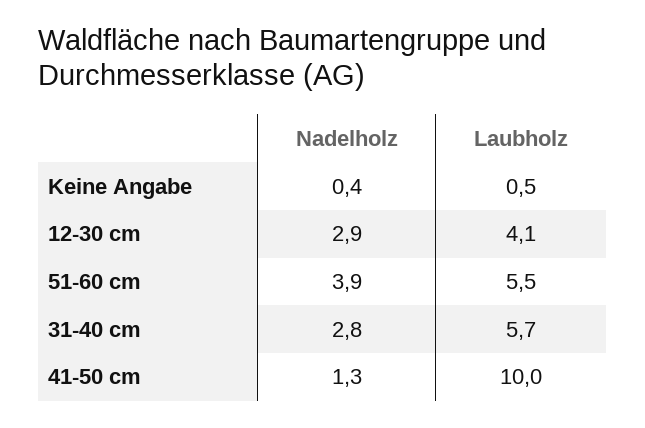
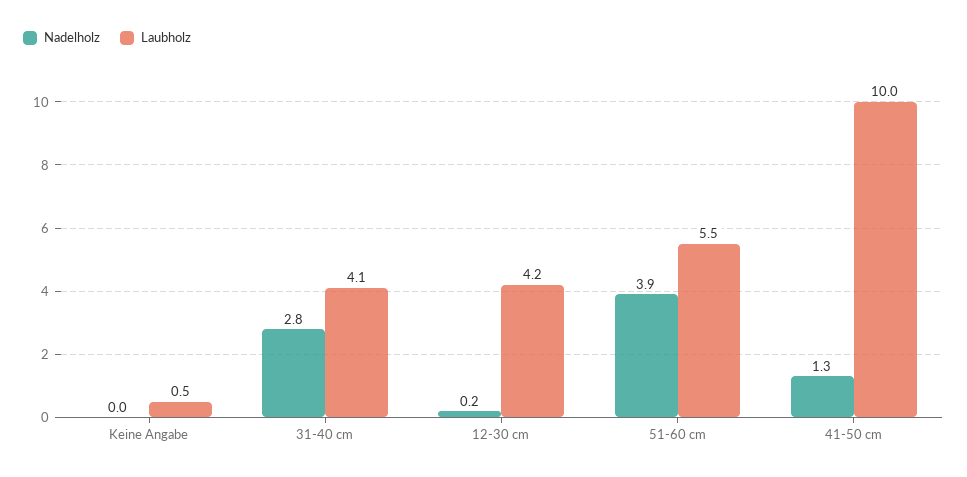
  {
    "Nadelholz": {
-     "Keine Angabe": 0.4,
+     "Keine Angabe": 0,
-     "12-30 cm": 2.9,
+     "12-30 cm": 0.2,
      "51-60 cm": 3.9,
      "31-40 cm": 2.8,
      "41-50 cm": 1.3
    },
    "Laubholz": {
      "Keine Angabe": 0.5,
-     "12-30 cm": 4.1,
+     "12-30 cm": 4.2,
      "51-60 cm": 5.5,
-     "31-40 cm": 5.7,
+     "31-40 cm": 4.1,
      "41-50 cm": 10
    }
  }

